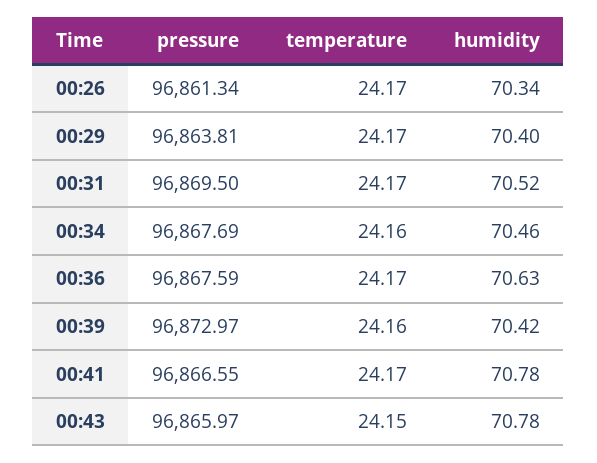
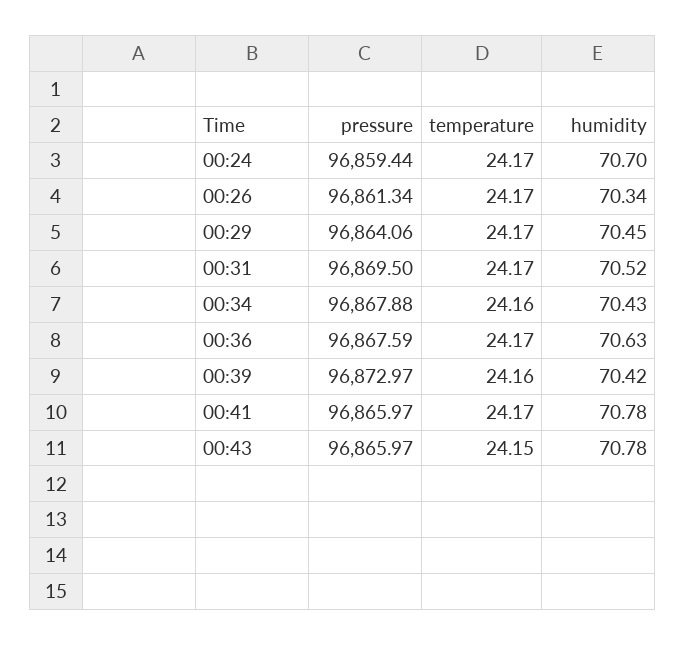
  {
    "pressure": {
      "00:26": 96861.34,
-     "00:29": 96863.81,
+     "00:29": 96864.06,
      "00:31": 96869.5,
-     "00:34": 96867.69,
+     "00:34": 96867.88,
      "00:36": 96867.59,
      "00:39": 96872.97,
-     "00:41": 96866.55,
+     "00:41": 96865.97,
-     "00:43": 96865.97
+     "00:43": 96865.97,
+     "00:24": 96859.44
    },
    "temperature": {
      "00:26": 24.17,
      "00:29": 24.17,
      "00:31": 24.17,
      "00:34": 24.16,
      "00:36": 24.17,
      "00:39": 24.16,
      "00:41": 24.17,
-     "00:43": 24.15
+     "00:43": 24.15,
+     "00:24": 24.17
    },
    "humidity": {
      "00:26": 70.34,
-     "00:29": 70.4,
+     "00:29": 70.45,
      "00:31": 70.52,
-     "00:34": 70.46,
+     "00:34": 70.43,
      "00:36": 70.63,
      "00:39": 70.42,
      "00:41": 70.78,
-     "00:43": 70.78
+     "00:43": 70.78,
+     "00:24": 70.7
    }
  }

